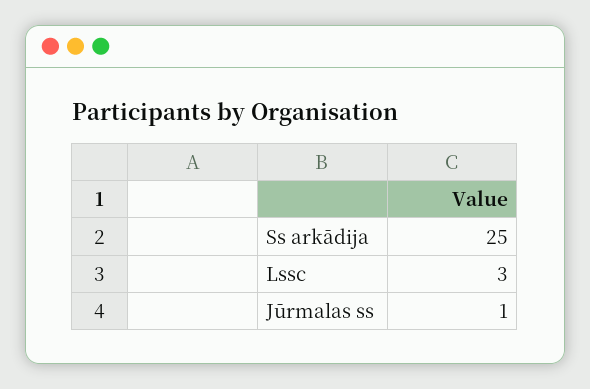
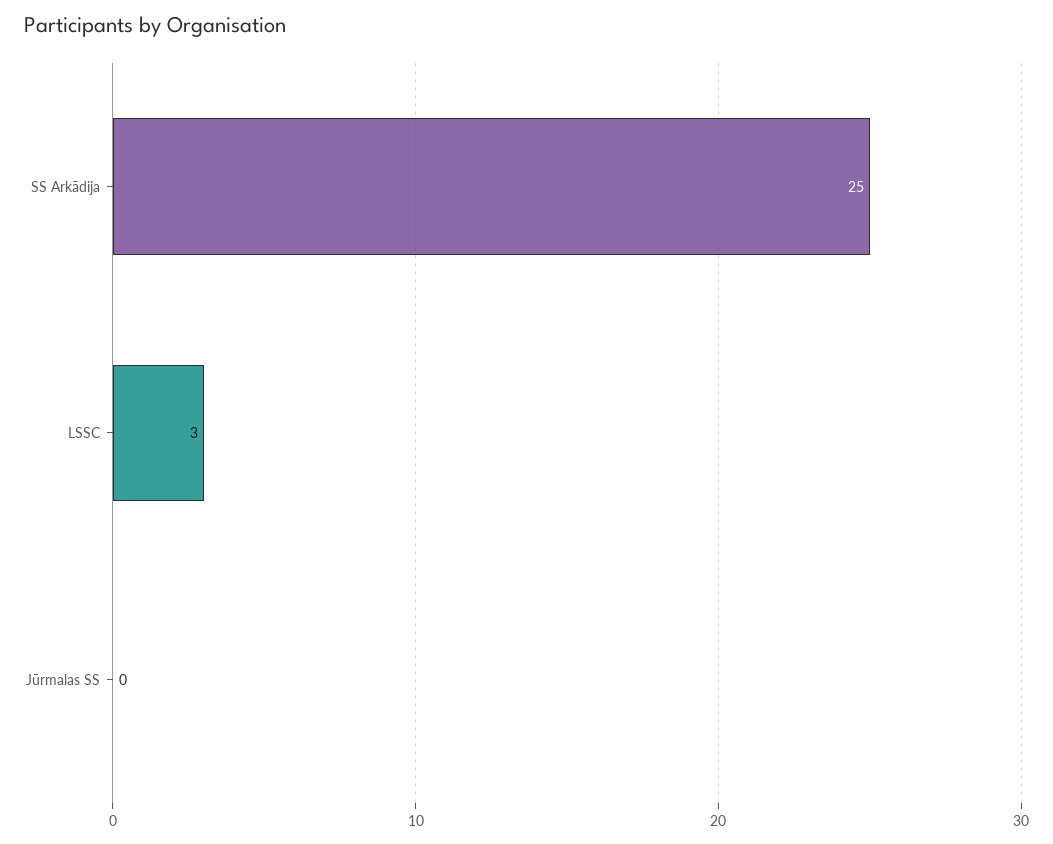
  {
    "Ss arkādija": 25,
    "Lssc": 3,
-   "Jūrmalas ss": 1
+   "Jūrmalas ss": 0
  }

